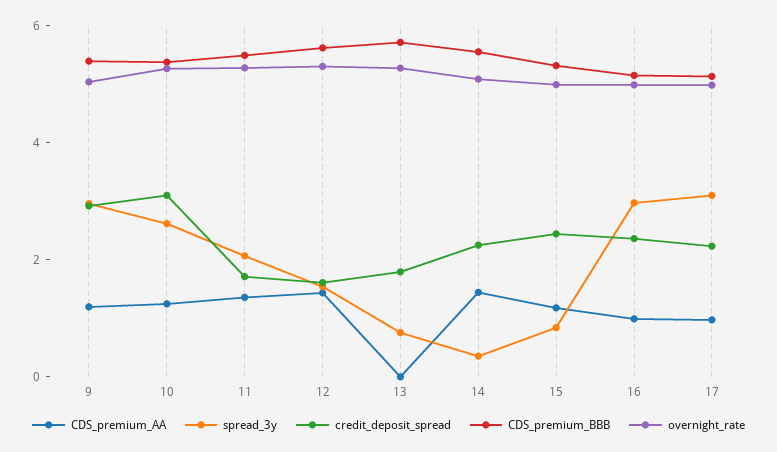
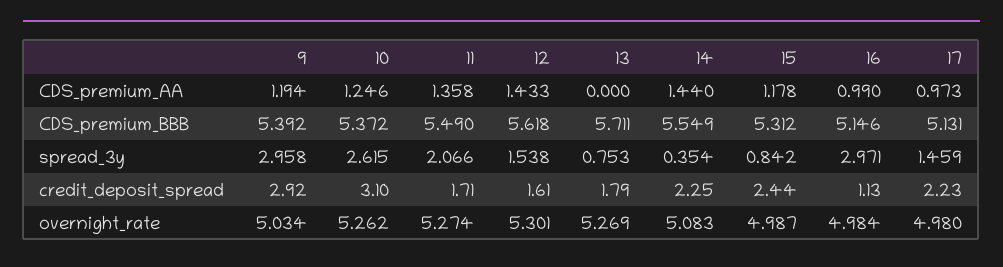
  {
    "CDS_premium_AA": {
      "9": 1.194,
      "10": 1.246,
      "11": 1.358,
      "12": 1.433,
      "13": 0,
      "14": 1.44,
      "15": 1.178,
      "16": 0.99,
      "17": 0.973
    },
    "spread_3y": {
      "9": 2.958,
      "10": 2.615,
      "11": 2.066,
      "12": 1.538,
      "13": 0.753,
      "14": 0.354,
      "15": 0.842,
      "16": 2.971,
-     "17": 3
+     "17": 1.459
    },
    "credit_deposit_spread": {
      "9": 2.92,
      "10": 3.1,
      "11": 1.71,
      "12": 1.61,
      "13": 1.79,
      "14": 2.25,
      "15": 2.44,
-     "16": 2.5,
+     "16": 1.13,
      "17": 2.23
    },
    "CDS_premium_BBB": {
      "9": 5.392,
      "10": 5.372,
      "11": 5.49,
      "12": 5.618,
      "13": 5.711,
      "14": 5.549,
      "15": 5.312,
      "16": 5.146,
      "17": 5.131
    },
    "overnight_rate": {
      "9": 5.034,
      "10": 5.262,
      "11": 5.274,
      "12": 5.301,
      "13": 5.269,
      "14": 5.083,
      "15": 4.987,
      "16": 4.984,
      "17": 4.98
    }
  }

